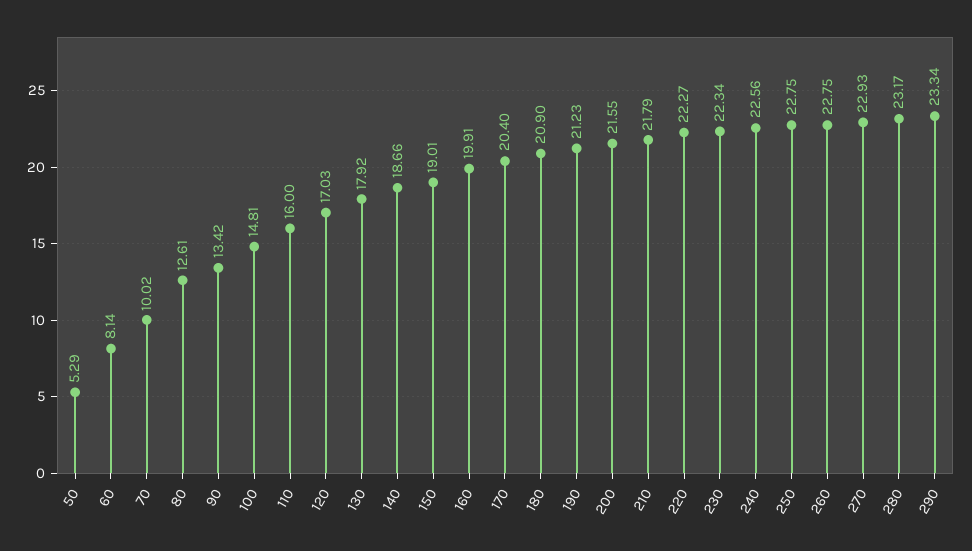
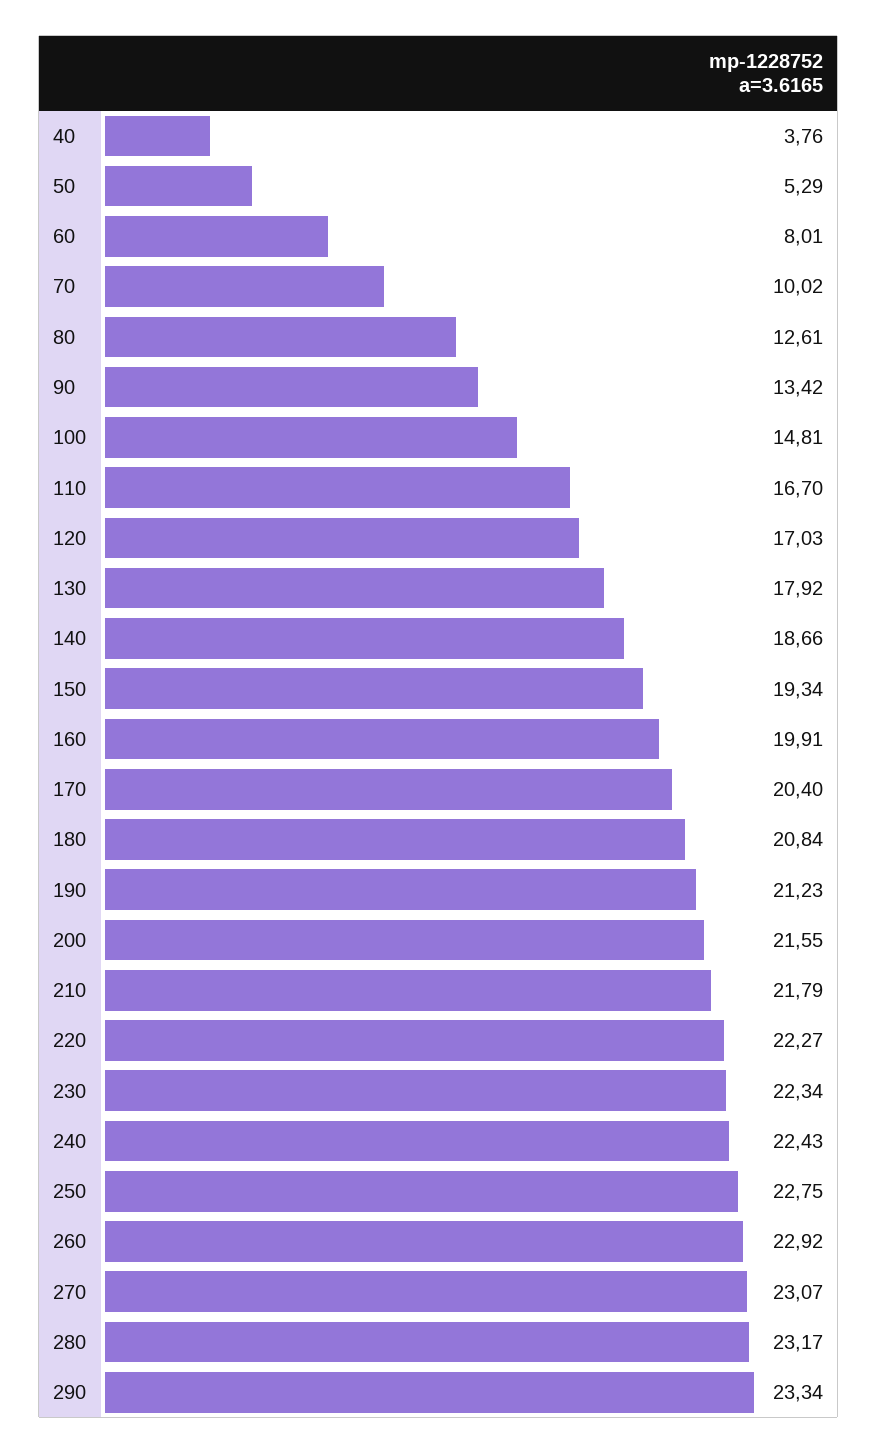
  {
    "50": 5.29,
-   "60": 8.14,
+   "60": 8.01,
    "70": 10.02,
    "80": 12.61,
    "90": 13.42,
    "100": 14.81,
-   "110": 16,
+   "110": 16.7,
    "120": 17.03,
    "130": 17.92,
    "140": 18.66,
-   "150": 19.01,
+   "150": 19.34,
    "160": 19.91,
    "170": 20.4,
-   "180": 20.9,
+   "180": 20.84,
    "190": 21.23,
    "200": 21.55,
    "210": 21.79,
    "220": 22.27,
    "230": 22.34,
-   "240": 22.56,
+   "240": 22.43,
    "250": 22.75,
-   "260": 22.75,
+   "260": 22.92,
-   "270": 22.93,
+   "270": 23.07,
    "280": 23.17,
-   "290": 23.34
+   "290": 23.34,
+   "40": 3.76
  }

